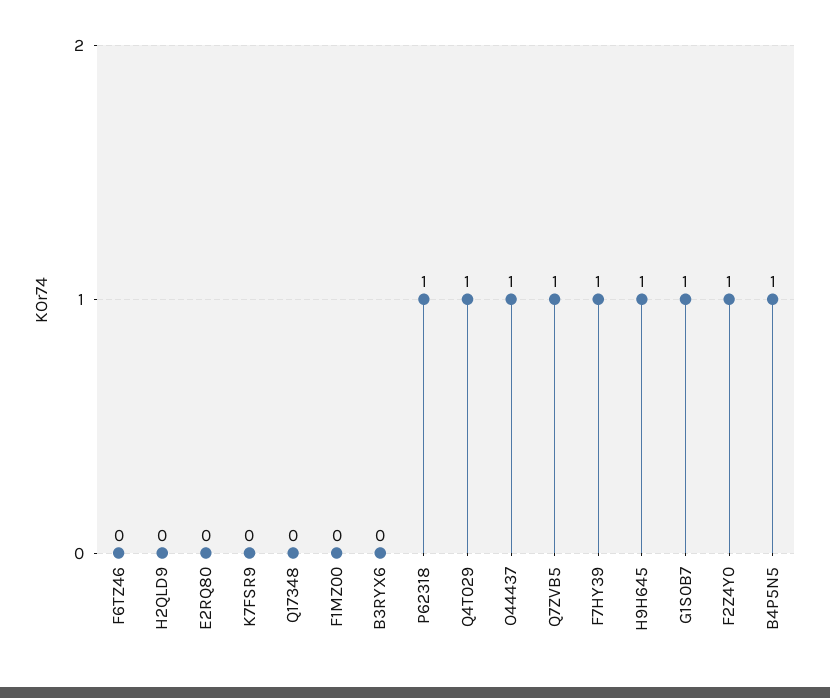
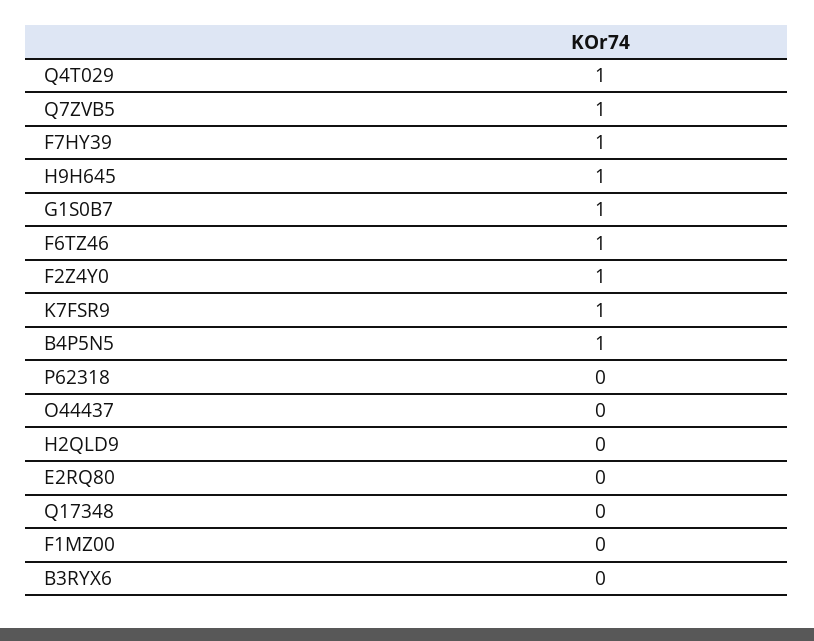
  {
-   "F6TZ46": 0,
+   "F6TZ46": 1,
    "H2QLD9": 0,
    "E2RQ80": 0,
-   "K7FSR9": 0,
+   "K7FSR9": 1,
    "Q17348": 0,
    "F1MZ00": 0,
    "B3RYX6": 0,
-   "P62318": 1,
+   "P62318": 0,
    "Q4T029": 1,
-   "O44437": 1,
+   "O44437": 0,
    "Q7ZVB5": 1,
    "F7HY39": 1,
    "H9H645": 1,
    "G1S0B7": 1,
    "F2Z4Y0": 1,
    "B4P5N5": 1
  }

